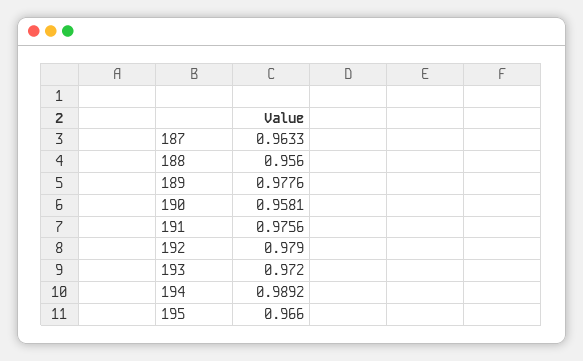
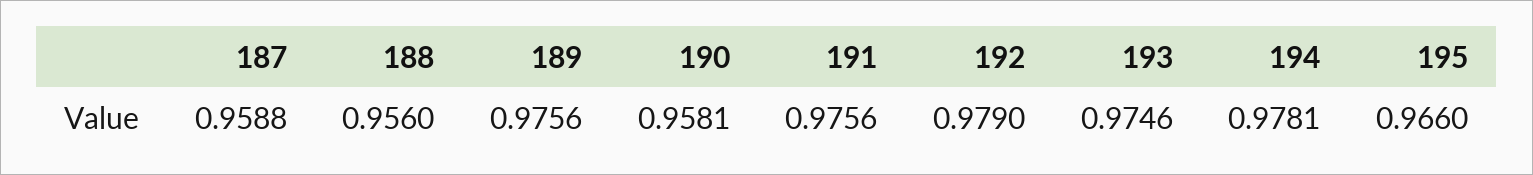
  {
-   "187": 0.9633,
+   "187": 0.9588,
    "188": 0.956,
-   "189": 0.9776,
+   "189": 0.9756,
    "190": 0.9581,
    "191": 0.9756,
    "192": 0.979,
-   "193": 0.972,
+   "193": 0.9746,
-   "194": 0.9892,
+   "194": 0.9781,
    "195": 0.966
  }

